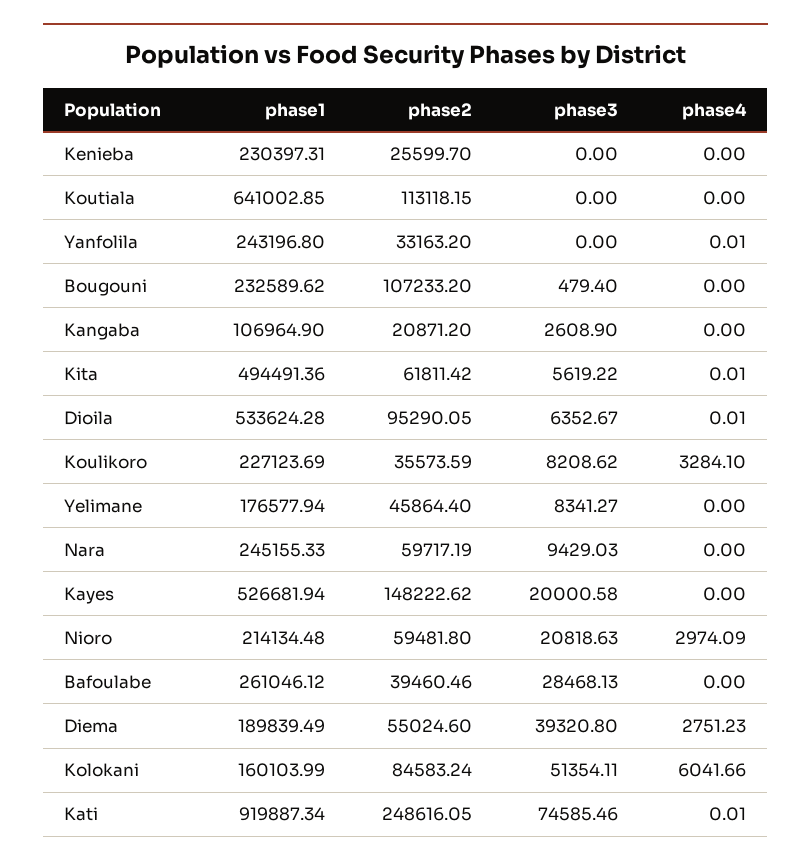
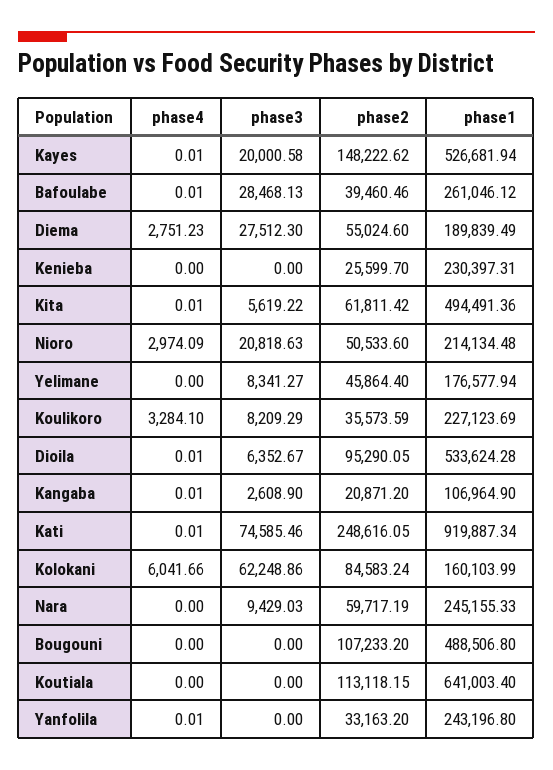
  {
    "phase1": {
      "Kenieba": 230397.31,
-     "Koutiala": 641002.85,
+     "Koutiala": 641003.4,
      "Yanfolila": 243196.8,
-     "Bougouni": 232589.62,
+     "Bougouni": 488506.8,
      "Kangaba": 106964.9,
      "Kita": 494491.36,
      "Dioila": 533624.28,
      "Koulikoro": 227123.69,
      "Yelimane": 176577.94,
      "Nara": 245155.33,
      "Kayes": 526681.94,
      "Nioro": 214134.48,
      "Bafoulabe": 261046.12,
      "Diema": 189839.49,
      "Kolokani": 160103.99,
      "Kati": 919887.34
    },
    "phase2": {
      "Kenieba": 25599.7,
      "Koutiala": 113118.15,
      "Yanfolila": 33163.2,
      "Bougouni": 107233.2,
      "Kangaba": 20871.2,
      "Kita": 61811.42,
      "Dioila": 95290.05,
      "Koulikoro": 35573.59,
      "Yelimane": 45864.4,
      "Nara": 59717.19,
      "Kayes": 148222.62,
-     "Nioro": 59481.8,
+     "Nioro": 50533.6,
      "Bafoulabe": 39460.46,
      "Diema": 55024.6,
      "Kolokani": 84583.24,
      "Kati": 248616.05
    },
    "phase3": {
      "Kenieba": 0,
      "Koutiala": 0,
      "Yanfolila": 0,
-     "Bougouni": 479.4,
+     "Bougouni": 0,
      "Kangaba": 2608.9,
      "Kita": 5619.22,
      "Dioila": 6352.67,
-     "Koulikoro": 8208.62,
+     "Koulikoro": 8209.29,
      "Yelimane": 8341.27,
      "Nara": 9429.03,
      "Kayes": 20000.58,
      "Nioro": 20818.63,
      "Bafoulabe": 28468.13,
-     "Diema": 39320.8,
+     "Diema": 27512.3,
-     "Kolokani": 51354.11,
+     "Kolokani": 62248.86,
      "Kati": 74585.46
    },
    "phase4": {
      "Kenieba": 0,
      "Koutiala": 0,
      "Yanfolila": 0.01,
      "Bougouni": 0,
-     "Kangaba": 0,
+     "Kangaba": 0.01,
      "Kita": 0.01,
      "Dioila": 0.01,
      "Koulikoro": 3284.1,
      "Yelimane": 0,
      "Nara": 0,
-     "Kayes": 0,
+     "Kayes": 0.01,
      "Nioro": 2974.09,
-     "Bafoulabe": 0,
+     "Bafoulabe": 0.01,
      "Diema": 2751.23,
      "Kolokani": 6041.66,
      "Kati": 0.01
    }
  }

